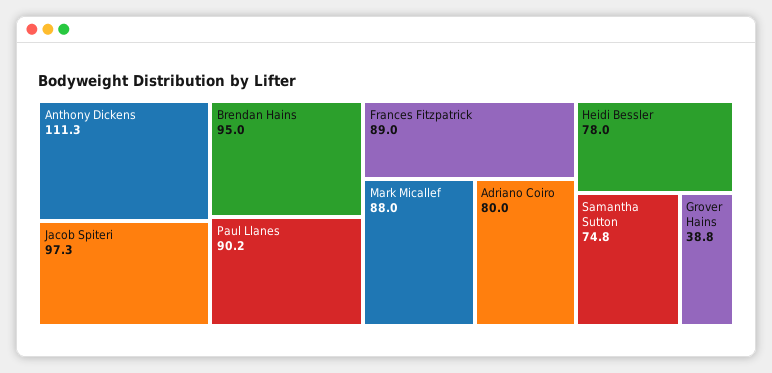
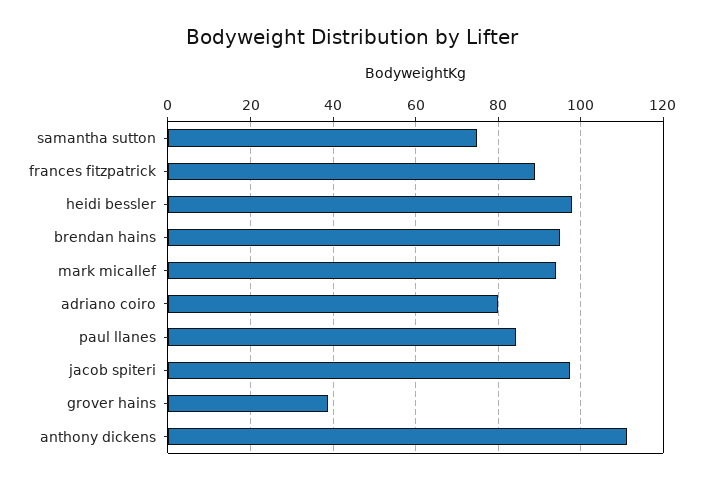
  {
    "Anthony Dickens": 111.3,
    "Jacob Spiteri": 97.3,
    "Brendan Hains": 95,
-   "Paul Llanes": 90.2,
+   "Paul Llanes": 84,
    "Frances Fitzpatrick": 89,
-   "Mark Micallef": 88,
+   "Mark Micallef": 94,
    "Adriano Coiro": 80,
-   "Heidi Bessler": 78,
+   "Heidi Bessler": 98,
    "Samantha Sutton": 74.8,
    "Grover Hains": 38.8
  }

